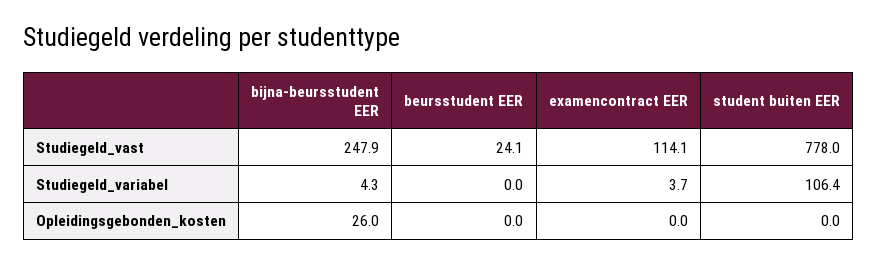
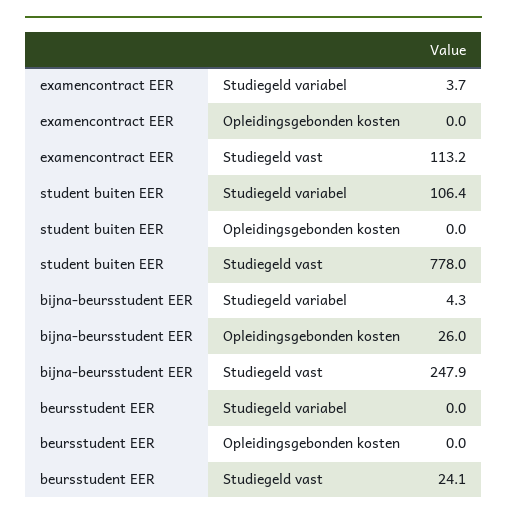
  {
    "bijna-beursstudent EER": {
      "Studiegeld_vast": 247.9,
      "Studiegeld_variabel": 4.3,
      "Opleidingsgebonden_kosten": 26
    },
    "beursstudent EER": {
      "Studiegeld_vast": 24.1,
      "Studiegeld_variabel": 0,
      "Opleidingsgebonden_kosten": 0
    },
    "examencontract EER": {
-     "Studiegeld_vast": 114.1,
+     "Studiegeld_vast": 113.2,
      "Studiegeld_variabel": 3.7,
      "Opleidingsgebonden_kosten": 0
    },
    "student buiten EER": {
      "Studiegeld_vast": 778,
      "Studiegeld_variabel": 106.4,
      "Opleidingsgebonden_kosten": 0
    }
  }

